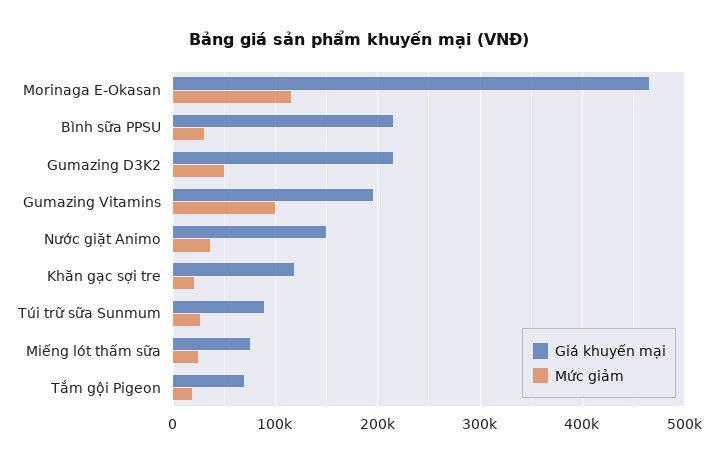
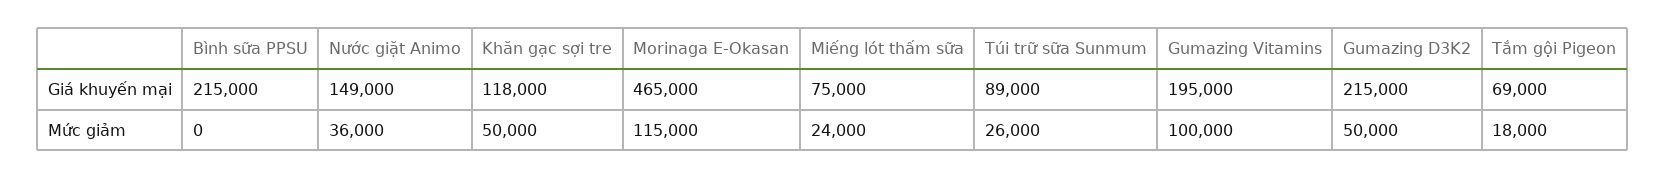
  {
    "Giá khuyến mại": {
      "Morinaga E-Okasan": 465000,
      "Bình sữa PPSU": 215000,
      "Gumazing D3K2": 215000,
      "Gumazing Vitamins": 195000,
      "Nước giặt Animo": 149000,
      "Khăn gạc sợi tre": 118000,
      "Túi trữ sữa Sunmum": 89000,
      "Miếng lót thấm sữa": 75000,
      "Tắm gội Pigeon": 69000
    },
    "Mức giảm": {
      "Morinaga E-Okasan": 115000,
-     "Bình sữa PPSU": 30000,
+     "Bình sữa PPSU": 0,
      "Gumazing D3K2": 50000,
      "Gumazing Vitamins": 100000,
      "Nước giặt Animo": 36000,
-     "Khăn gạc sợi tre": 20000,
+     "Khăn gạc sợi tre": 50000,
      "Túi trữ sữa Sunmum": 26000,
      "Miếng lót thấm sữa": 24000,
      "Tắm gội Pigeon": 18000
    }
  }

